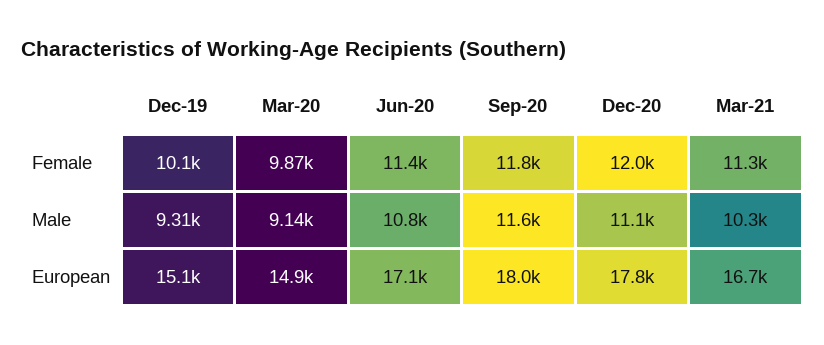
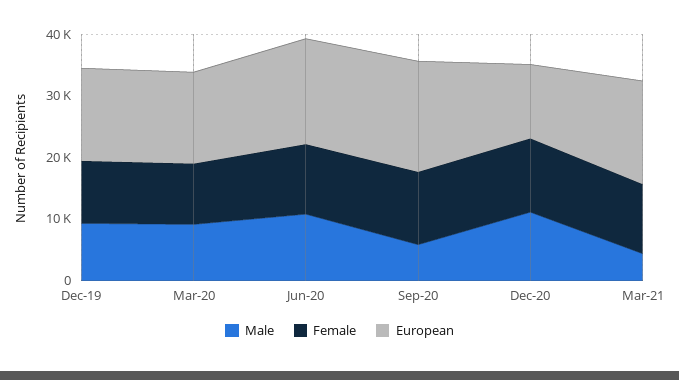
  {
    "Female": {
      "Dec-19": 10100,
      "Mar-20": 9870,
      "Jun-20": 11400,
      "Sep-20": 11800,
      "Dec-20": 12000,
      "Mar-21": 11300
    },
    "Male": {
      "Dec-19": 9310,
      "Mar-20": 9140,
      "Jun-20": 10800,
-     "Sep-20": 11600,
+     "Sep-20": 6000,
      "Dec-20": 11100,
-     "Mar-21": 10300
+     "Mar-21": 4000
    },
    "European": {
      "Dec-19": 15100,
      "Mar-20": 14900,
      "Jun-20": 17100,
      "Sep-20": 18000,
-     "Dec-20": 17800,
+     "Dec-20": 12000,
      "Mar-21": 16700
    }
  }

